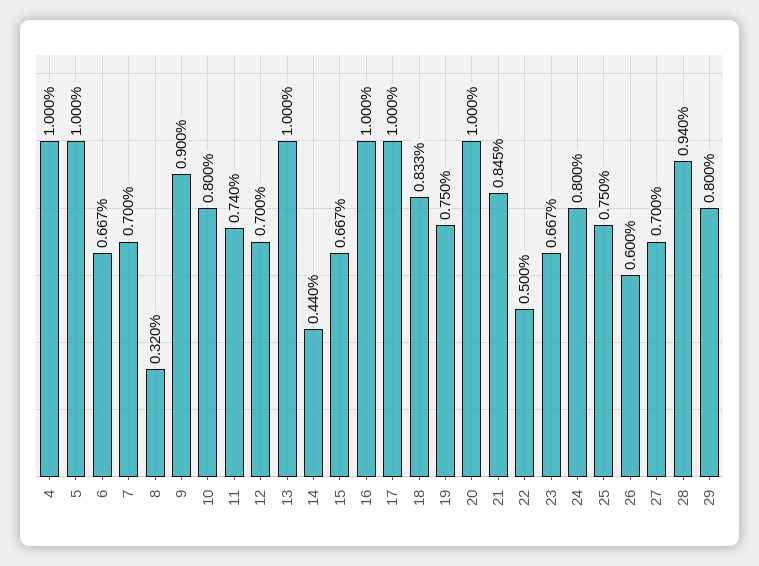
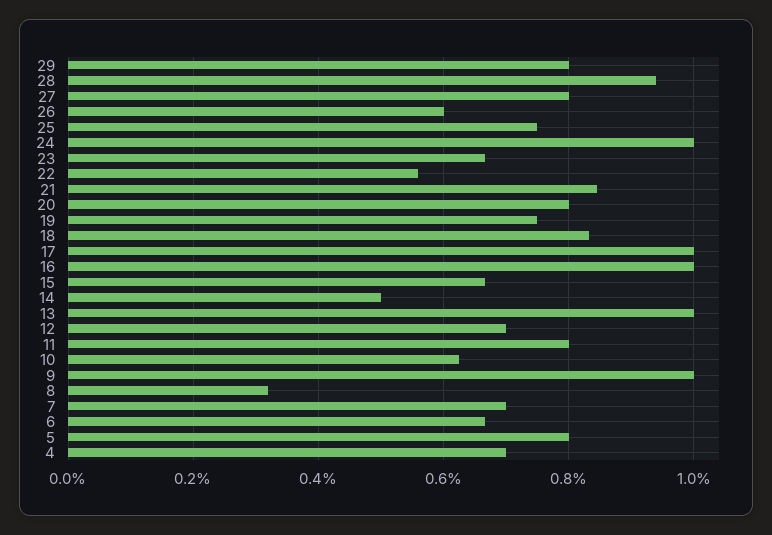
  {
-   "4": 1,
+   "4": 0.7,
-   "5": 1,
+   "5": 0.8,
    "6": 0.667,
    "7": 0.7,
    "8": 0.32,
-   "9": 0.9,
+   "9": 1,
-   "10": 0.8,
+   "10": 0.62,
-   "11": 0.74,
+   "11": 0.8,
    "12": 0.7,
    "13": 1,
-   "14": 0.44,
+   "14": 0.5,
    "15": 0.667,
    "16": 1,
    "17": 1,
    "18": 0.833,
    "19": 0.75,
-   "20": 1,
+   "20": 0.8,
    "21": 0.845,
-   "22": 0.5,
+   "22": 0.56,
    "23": 0.667,
-   "24": 0.8,
+   "24": 1,
    "25": 0.75,
    "26": 0.6,
-   "27": 0.7,
+   "27": 0.8,
    "28": 0.94,
    "29": 0.8
  }

